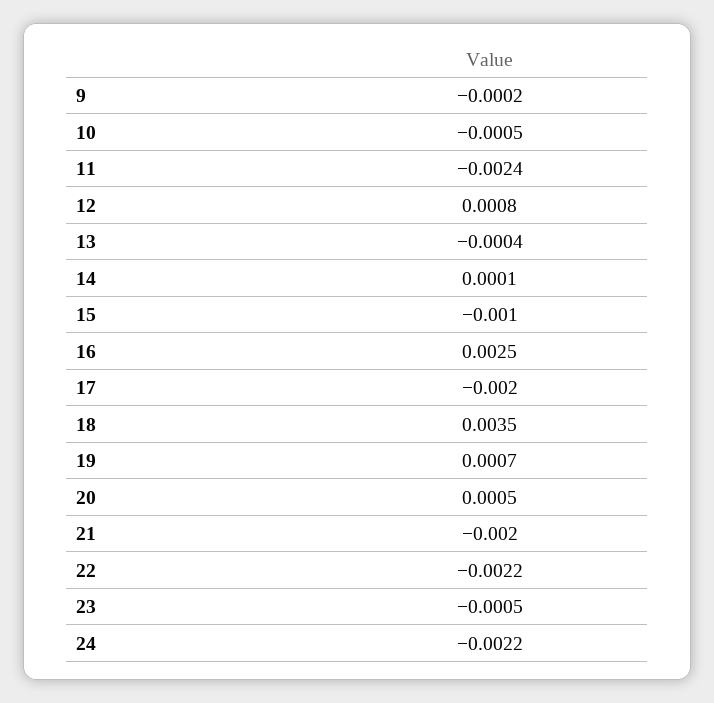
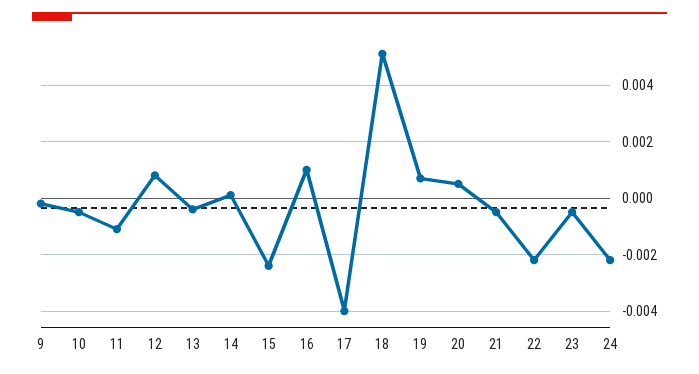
  {
    "9": -0.0002,
    "10": -0.0005,
-   "11": -0.0024,
+   "11": -0.001,
    "12": 0.0008,
    "13": -0.0004,
    "14": 0.0001,
-   "15": -0.001,
+   "15": -0.0025,
-   "16": 0.0025,
+   "16": 0.001,
-   "17": -0.002,
+   "17": -0.004,
-   "18": 0.0035,
+   "18": 0.005,
    "19": 0.0007,
    "20": 0.0005,
-   "21": -0.002,
+   "21": -0.0005,
    "22": -0.0022,
    "23": -0.0005,
    "24": -0.0022
  }

